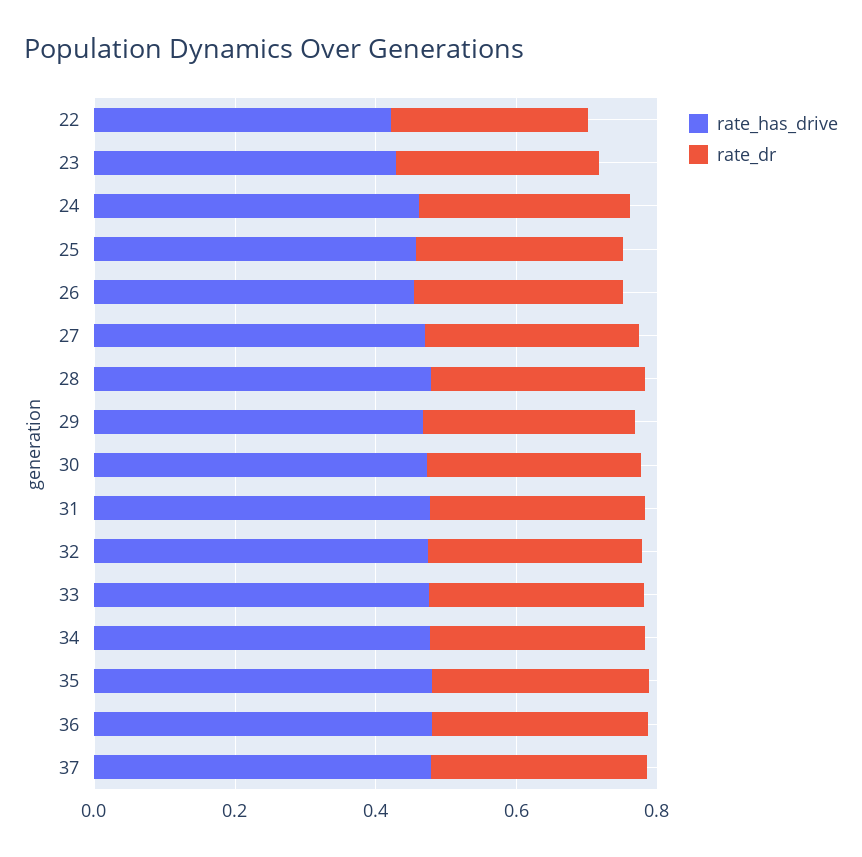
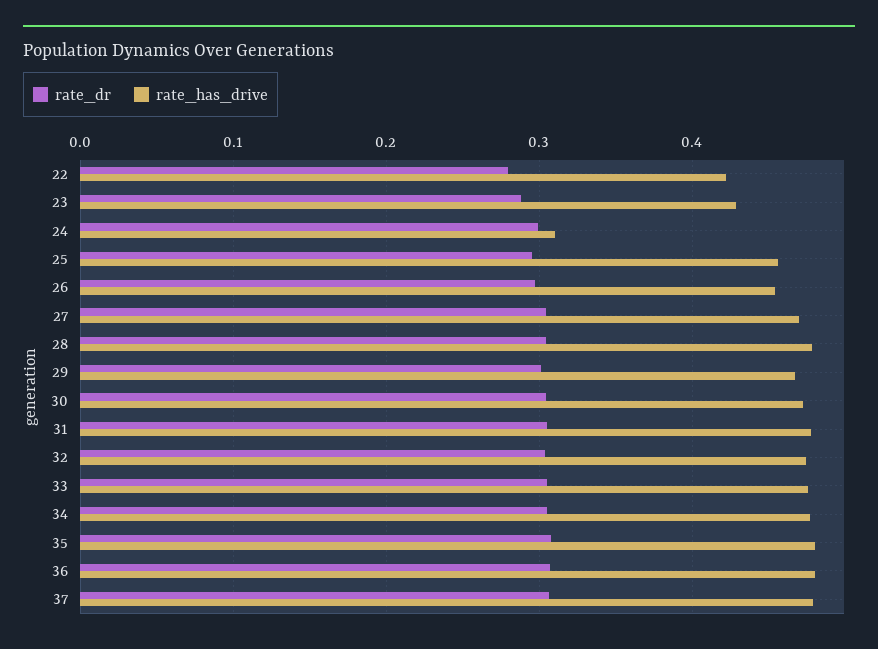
  {
    "rate_has_drive": {
      "22": 0.42,
      "23": 0.43,
-     "24": 0.45,
+     "24": 0.31,
      "25": 0.46,
      "26": 0.45,
      "27": 0.47,
      "28": 0.48,
      "29": 0.47,
      "30": 0.47,
      "31": 0.48,
      "32": 0.47,
      "33": 0.48,
      "34": 0.48,
      "35": 0.48,
      "36": 0.48,
      "37": 0.48
    },
    "rate_dr": {
      "22": 0.28,
      "23": 0.29,
      "24": 0.3,
      "25": 0.29,
      "26": 0.3,
      "27": 0.3,
      "28": 0.3,
      "29": 0.3,
      "30": 0.3,
      "31": 0.31,
      "32": 0.3,
      "33": 0.3,
      "34": 0.31,
      "35": 0.31,
      "36": 0.31,
      "37": 0.31
    }
  }

